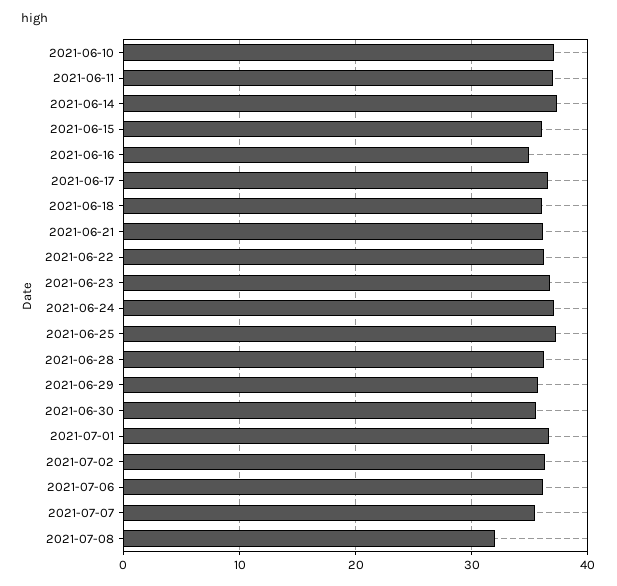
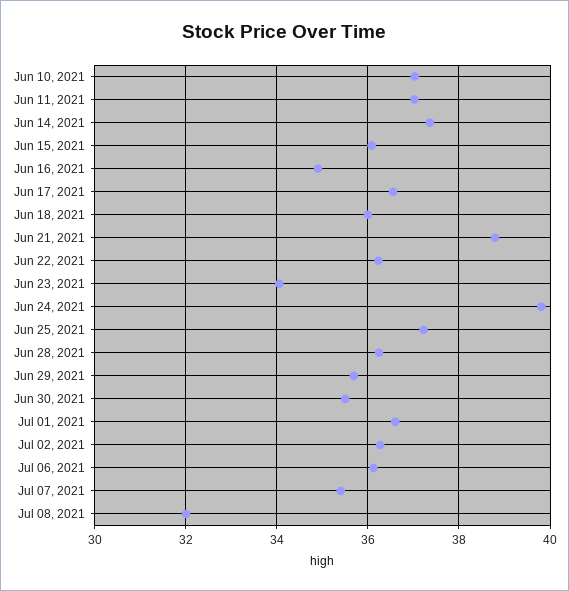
  {
    "2021-06-10": 37,
    "2021-06-11": 37,
    "2021-06-14": 37.4,
    "2021-06-15": 36,
    "2021-06-16": 35,
    "2021-06-17": 36.6,
    "2021-06-18": 36,
-   "2021-06-21": 36,
+   "2021-06-21": 38.8,
    "2021-06-22": 36.2,
-   "2021-06-23": 37,
+   "2021-06-23": 34,
-   "2021-06-24": 37,
+   "2021-06-24": 39.8,
    "2021-06-25": 37.2,
    "2021-06-28": 36.2,
    "2021-06-29": 35.6,
    "2021-06-30": 35.6,
    "2021-07-01": 36.6,
    "2021-07-02": 36.2,
    "2021-07-06": 36.2,
    "2021-07-07": 35.4,
    "2021-07-08": 32
  }

